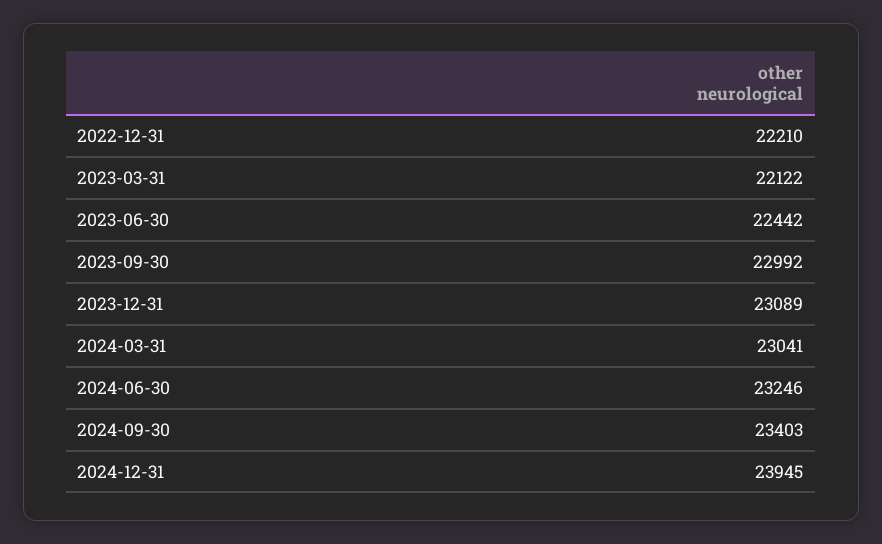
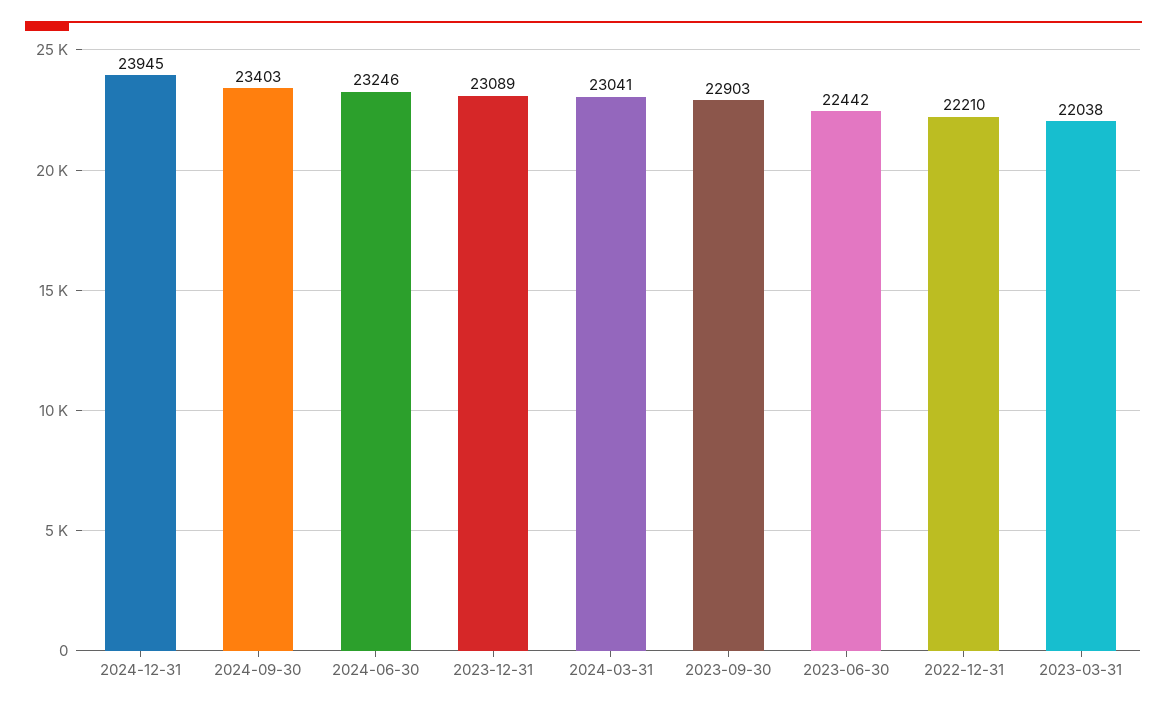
  {
    "2022-12-31": 22210,
-   "2023-03-31": 22122,
+   "2023-03-31": 22038,
    "2023-06-30": 22442,
-   "2023-09-30": 22992,
+   "2023-09-30": 22903,
    "2023-12-31": 23089,
    "2024-03-31": 23041,
    "2024-06-30": 23246,
    "2024-09-30": 23403,
    "2024-12-31": 23945
  }

